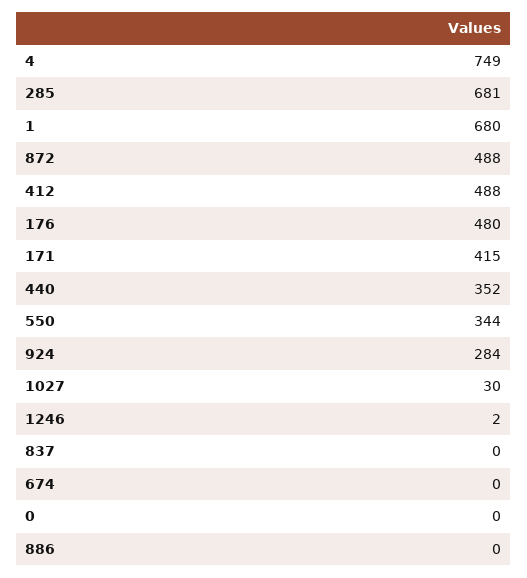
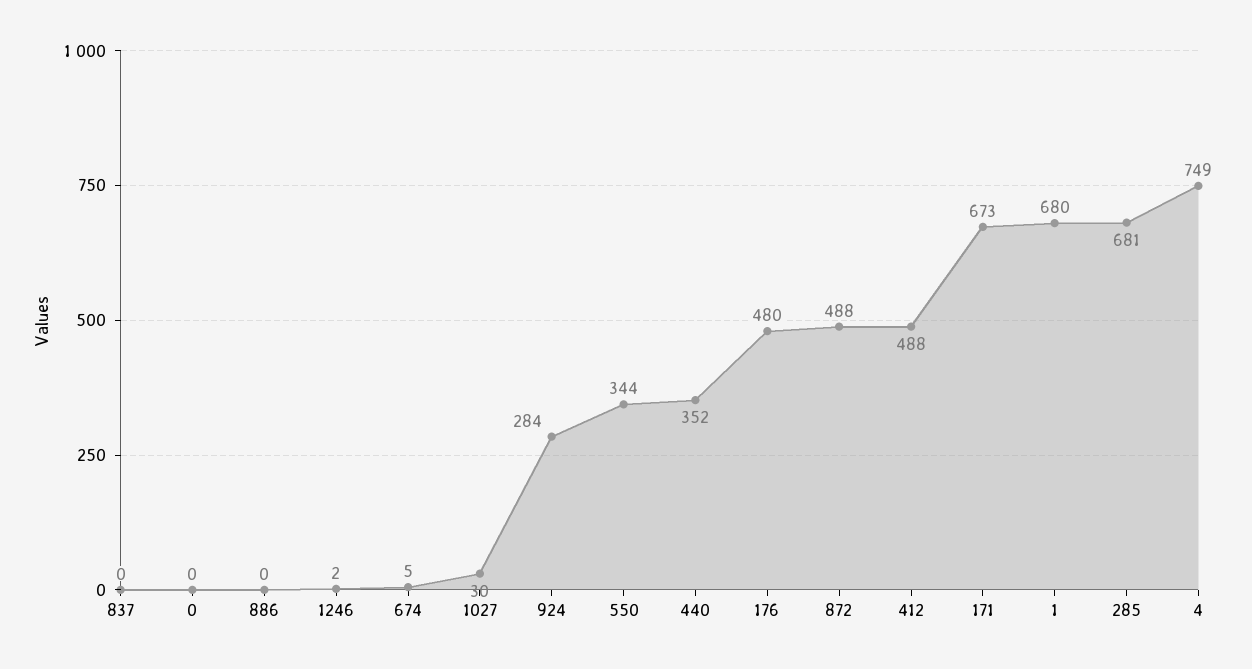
  {
    "4": 749,
    "285": 681,
    "1": 680,
    "872": 488,
    "412": 488,
    "176": 480,
-   "171": 415,
+   "171": 673,
    "440": 352,
    "550": 344,
    "924": 284,
    "1027": 30,
    "1246": 2,
    "837": 0,
-   "674": 0,
+   "674": 5,
    "0": 0,
    "886": 0
  }

